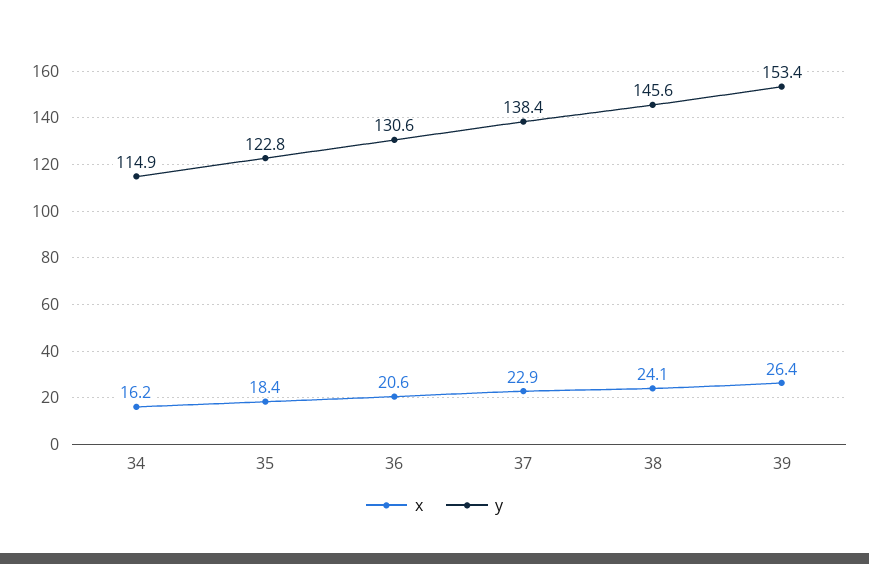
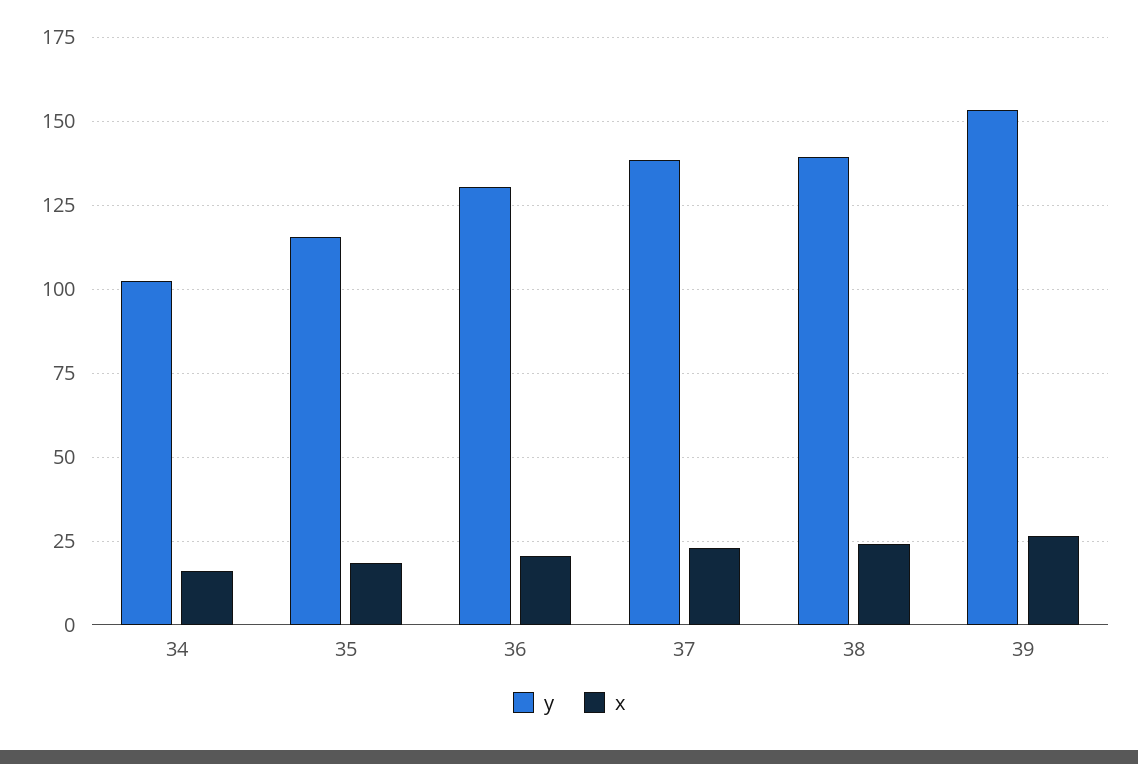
  {
    "x": {
      "34": 16.2,
      "35": 18.4,
      "36": 20.6,
      "37": 22.9,
      "38": 24.1,
      "39": 26.4
    },
    "y": {
-     "34": 114.9,
+     "34": 102.5,
-     "35": 122.8,
+     "35": 115,
      "36": 130.6,
      "37": 138.4,
-     "38": 145.6,
+     "38": 140,
      "39": 153.4
    }
  }

